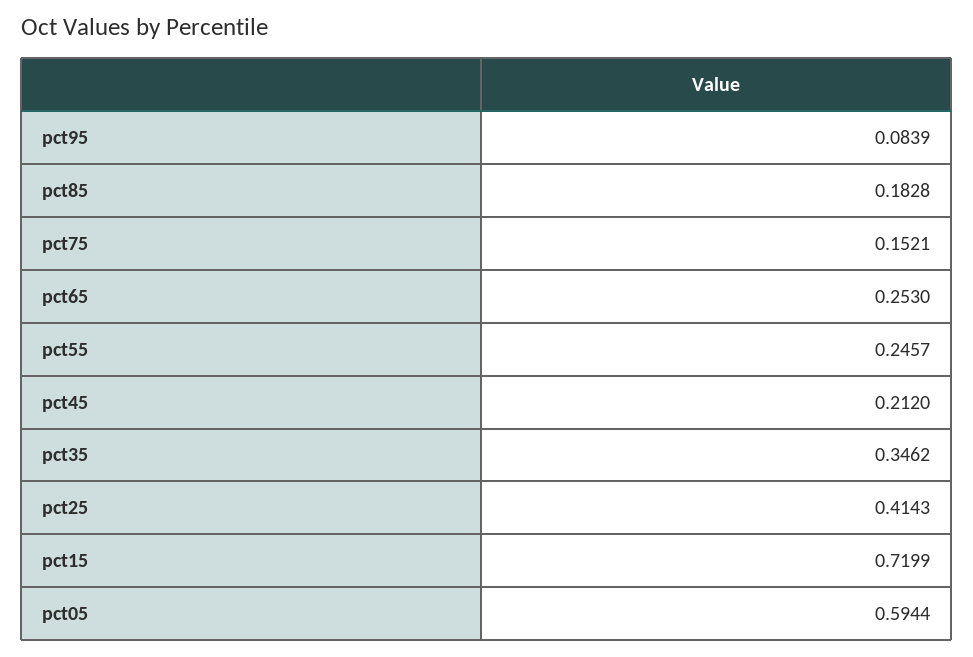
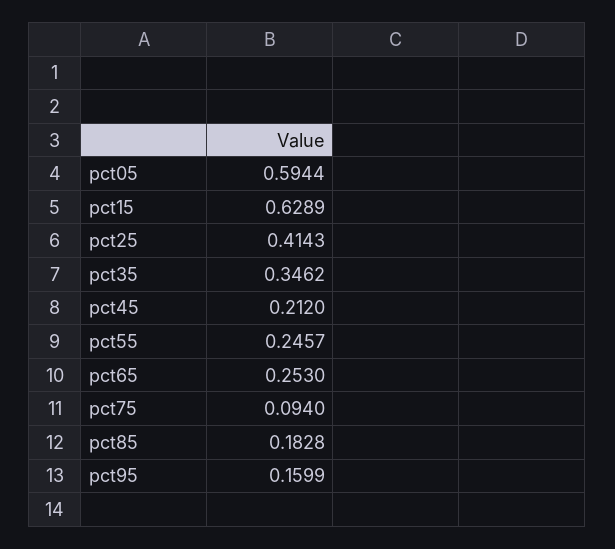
  {
-   "pct95": 0.0839,
+   "pct95": 0.1599,
    "pct85": 0.1828,
-   "pct75": 0.1521,
+   "pct75": 0.094,
    "pct65": 0.253,
    "pct55": 0.2457,
    "pct45": 0.212,
    "pct35": 0.3462,
    "pct25": 0.4143,
-   "pct15": 0.7199,
+   "pct15": 0.6289,
    "pct05": 0.5944
  }

